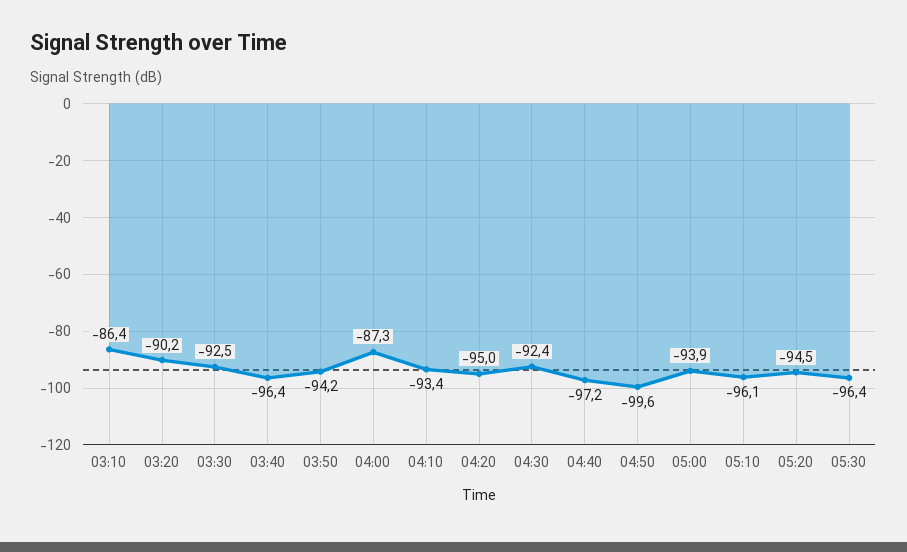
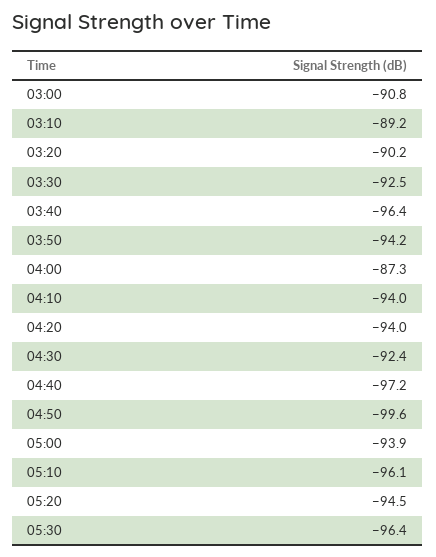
  {
-   "03:10": -86.4,
+   "03:10": -89.2,
    "03:20": -90.2,
    "03:30": -92.5,
    "03:40": -96.4,
    "03:50": -94.2,
    "04:00": -87.3,
-   "04:10": -93.4,
+   "04:10": -94,
-   "04:20": -95,
+   "04:20": -94,
    "04:30": -92.4,
    "04:40": -97.2,
    "04:50": -99.6,
    "05:00": -93.9,
    "05:10": -96.1,
    "05:20": -94.5,
-   "05:30": -96.4
+   "05:30": -96.4,
+   "03:00": -90.8
  }

